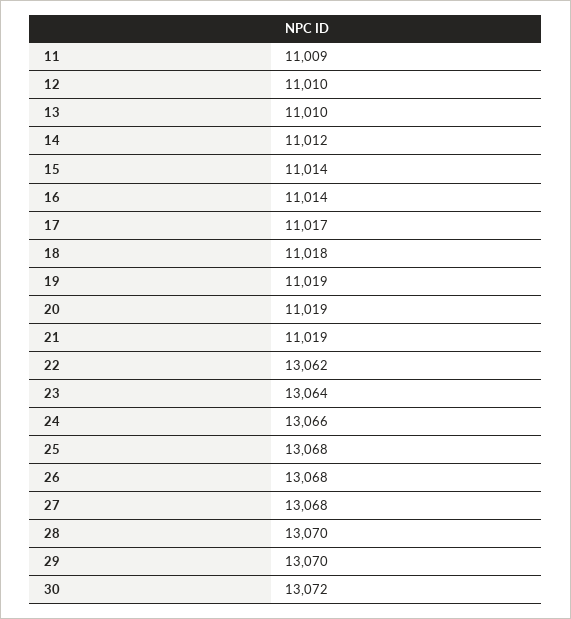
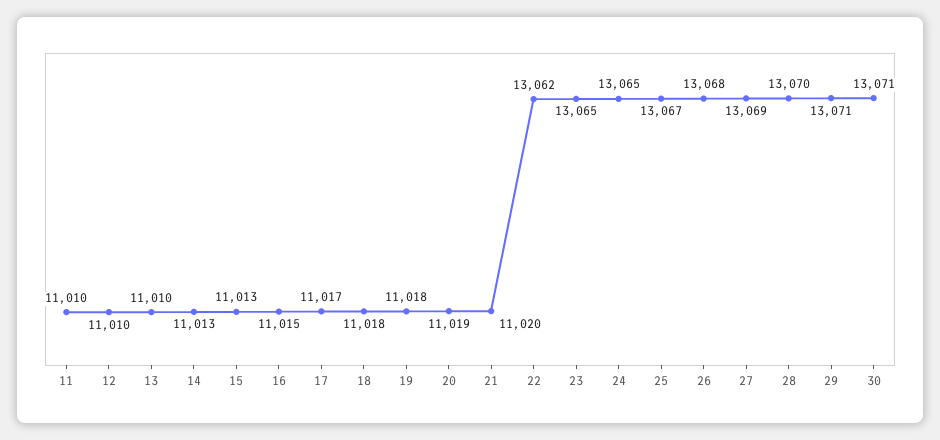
  {
-   "11": 11009,
+   "11": 11010,
    "12": 11010,
    "13": 11010,
-   "14": 11012,
+   "14": 11013,
-   "15": 11014,
+   "15": 11013,
-   "16": 11014,
+   "16": 11015,
    "17": 11017,
    "18": 11018,
-   "19": 11019,
+   "19": 11018,
    "20": 11019,
-   "21": 11019,
+   "21": 11020,
    "22": 13062,
-   "23": 13064,
+   "23": 13065,
-   "24": 13066,
+   "24": 13065,
-   "25": 13068,
+   "25": 13067,
    "26": 13068,
-   "27": 13068,
+   "27": 13069,
    "28": 13070,
-   "29": 13070,
+   "29": 13071,
-   "30": 13072
+   "30": 13071
  }

